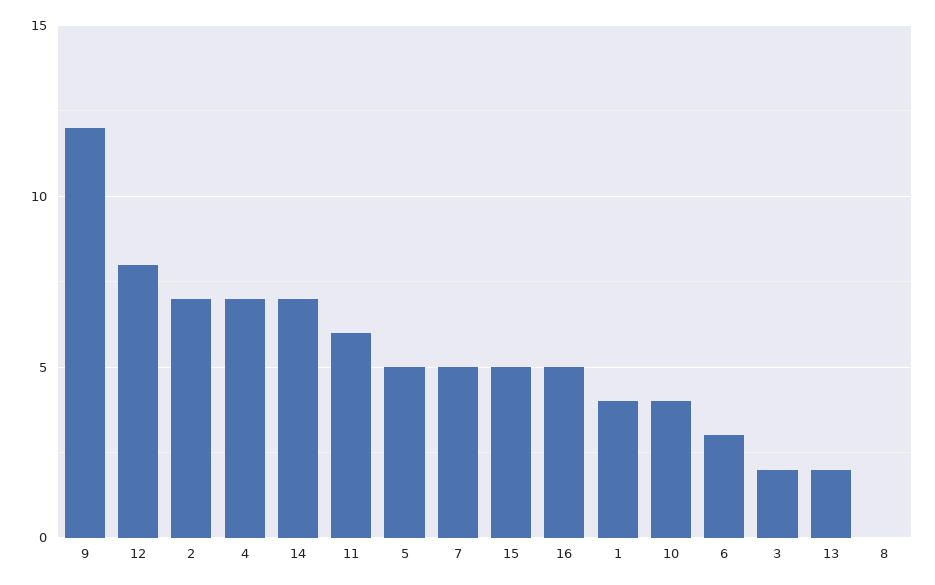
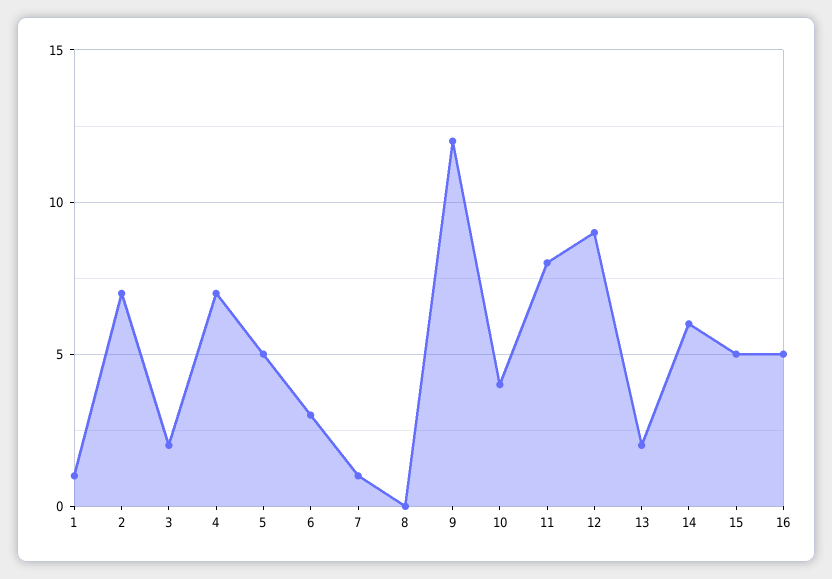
  {
    "9": 12,
-   "12": 8,
+   "12": 9,
    "2": 7,
    "4": 7,
-   "14": 7,
+   "14": 6,
-   "11": 6,
+   "11": 8,
    "5": 5,
-   "7": 5,
+   "7": 1,
    "15": 5,
    "16": 5,
-   "1": 4,
+   "1": 1,
    "10": 4,
    "6": 3,
    "3": 2,
    "13": 2,
    "8": 0
  }

